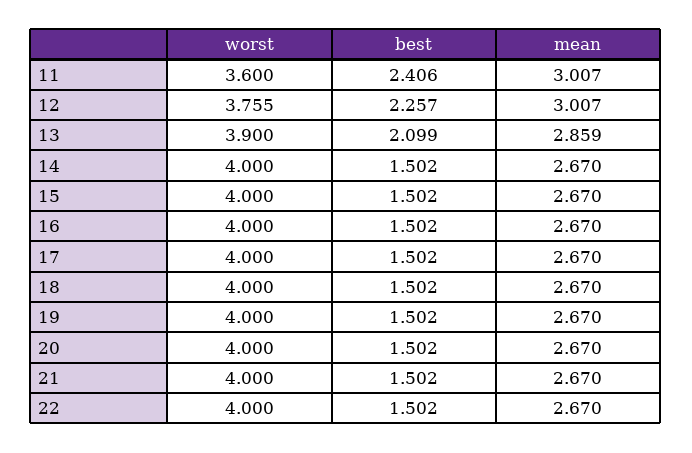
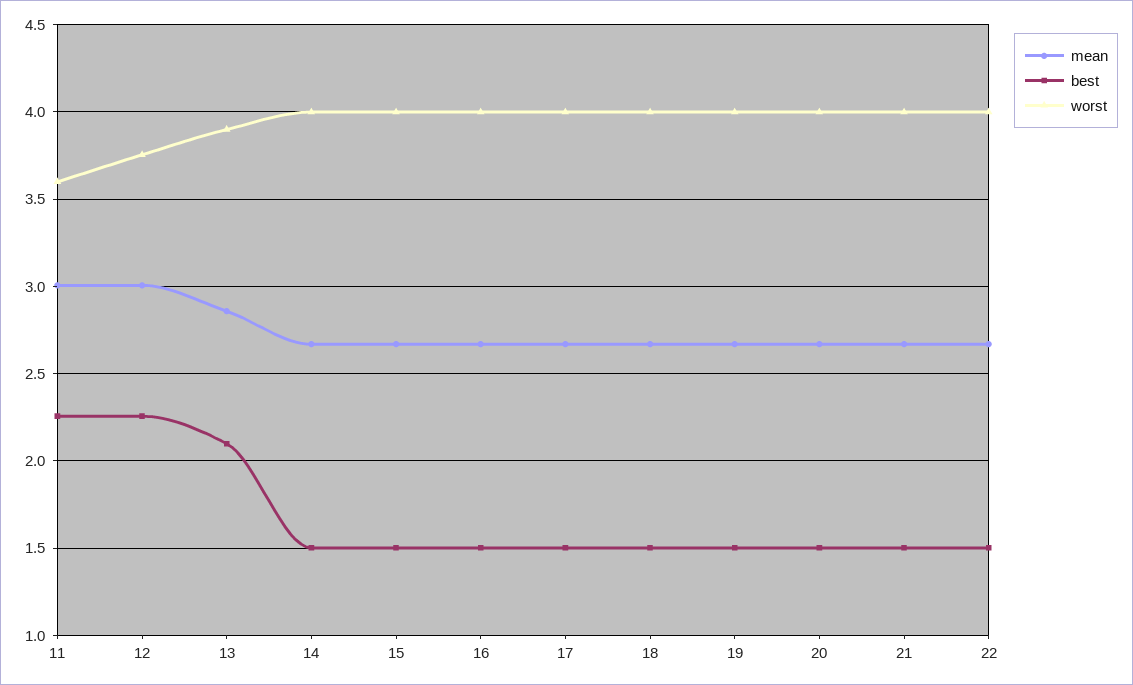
  {
    "worst": {
      "11": 3.6,
      "12": 3.755,
      "13": 3.9,
      "14": 4,
      "15": 4,
      "16": 4,
      "17": 4,
      "18": 4,
      "19": 4,
      "20": 4,
      "21": 4,
      "22": 4
    },
    "best": {
-     "11": 2.406,
+     "11": 2.25,
      "12": 2.257,
      "13": 2.099,
      "14": 1.502,
      "15": 1.502,
      "16": 1.502,
      "17": 1.502,
      "18": 1.502,
      "19": 1.502,
      "20": 1.502,
      "21": 1.502,
      "22": 1.502
    },
    "mean": {
      "11": 3.007,
      "12": 3.007,
      "13": 2.859,
      "14": 2.67,
      "15": 2.67,
      "16": 2.67,
      "17": 2.67,
      "18": 2.67,
      "19": 2.67,
      "20": 2.67,
      "21": 2.67,
      "22": 2.67
    }
  }

